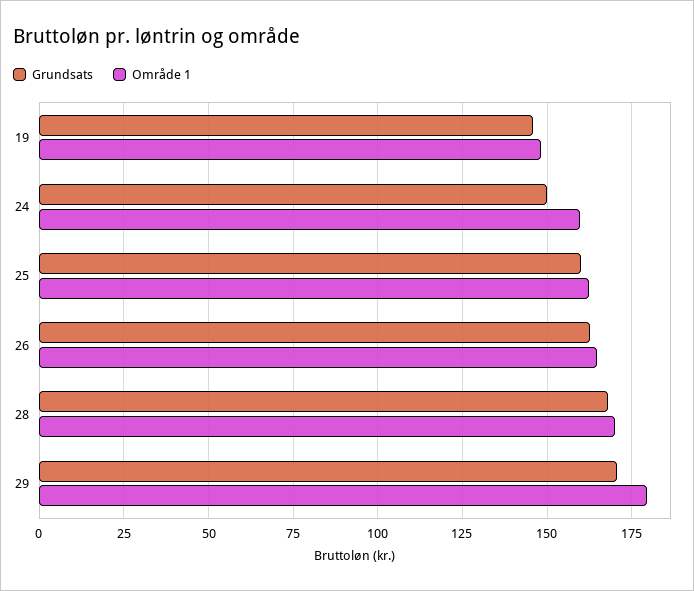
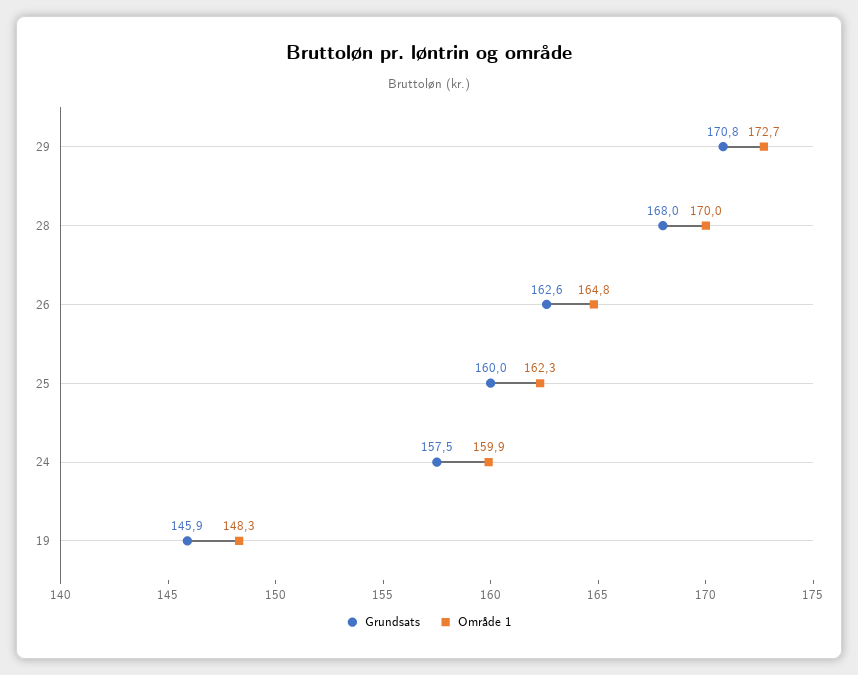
  {
    "Grundsats": {
      "19": 145.9,
-     "24": 150,
+     "24": 157.5,
      "25": 160,
      "26": 162.6,
      "28": 168,
      "29": 170.8
    },
    "Område 1": {
      "19": 148.3,
      "24": 159.9,
      "25": 162.3,
      "26": 164.8,
      "28": 170,
-     "29": 180
+     "29": 172.7
    }
  }

